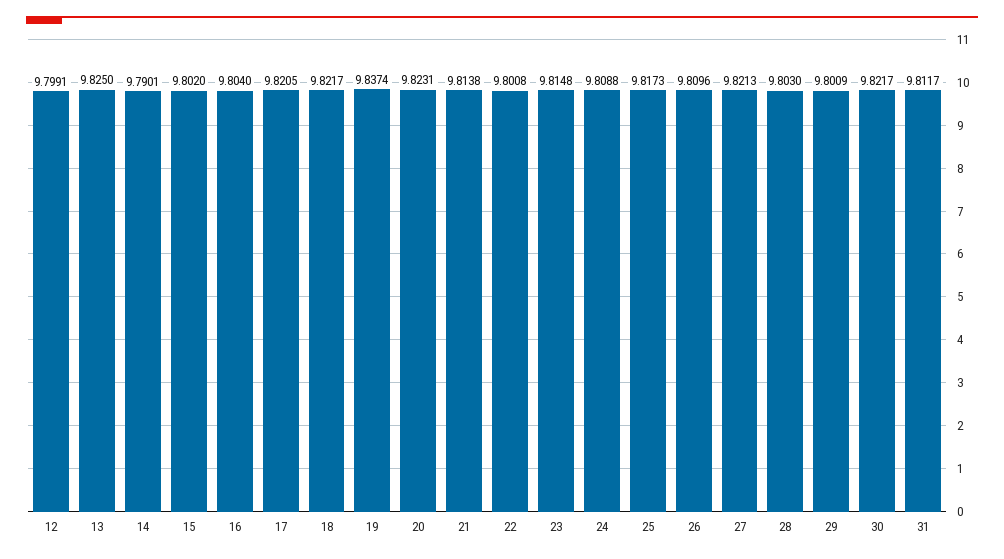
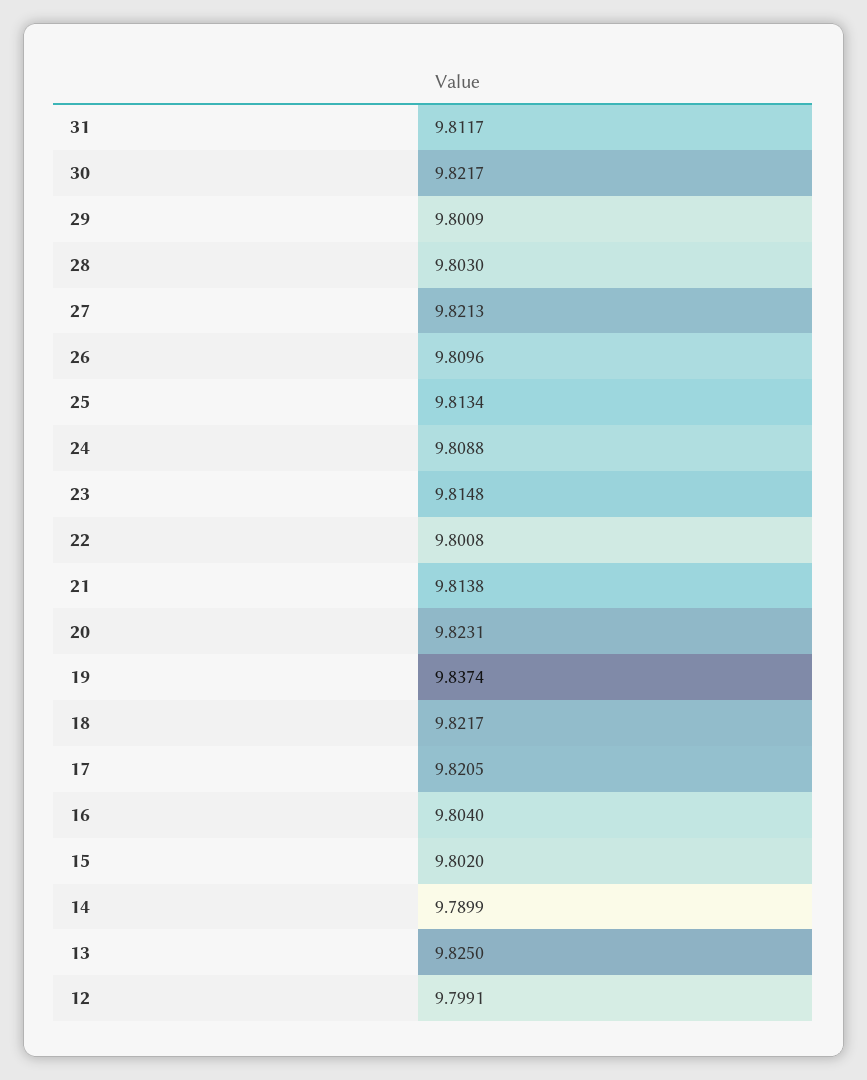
  {
    "12": 9.7991,
    "13": 9.825,
-   "14": 9.7901,
+   "14": 9.7899,
    "15": 9.802,
    "16": 9.804,
    "17": 9.8205,
    "18": 9.8217,
    "19": 9.8374,
    "20": 9.8231,
    "21": 9.8138,
    "22": 9.8008,
    "23": 9.8148,
    "24": 9.8088,
-   "25": 9.8173,
+   "25": 9.8134,
    "26": 9.8096,
    "27": 9.8213,
    "28": 9.803,
    "29": 9.8009,
    "30": 9.8217,
    "31": 9.8117
  }

